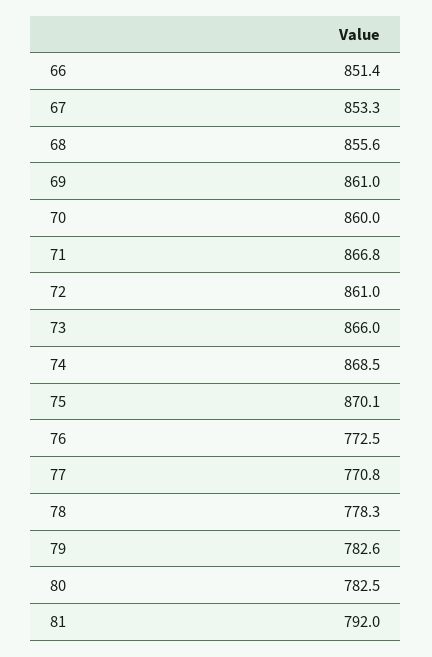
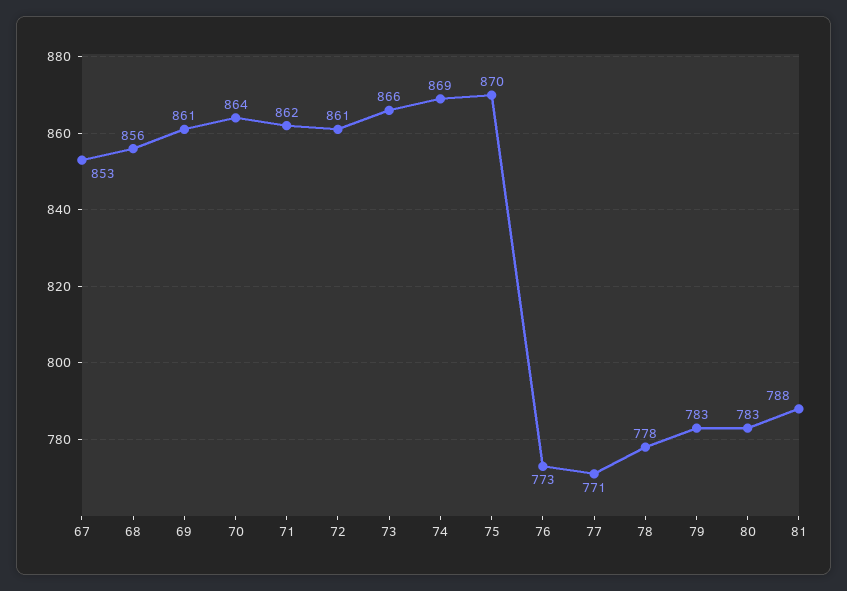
  {
-   "66": 851.4,
    "67": 853.3,
    "68": 855.6,
    "69": 861,
-   "70": 860,
+   "70": 864,
-   "71": 866.8,
+   "71": 862,
    "72": 861,
    "73": 866,
    "74": 868.5,
    "75": 870.1,
    "76": 772.5,
    "77": 770.8,
    "78": 778.3,
    "79": 782.6,
    "80": 782.5,
-   "81": 792
+   "81": 788
  }

